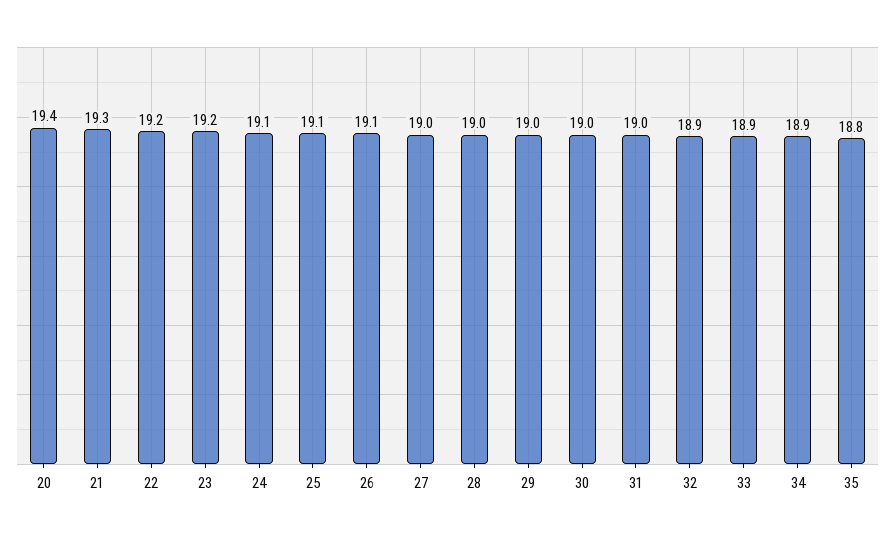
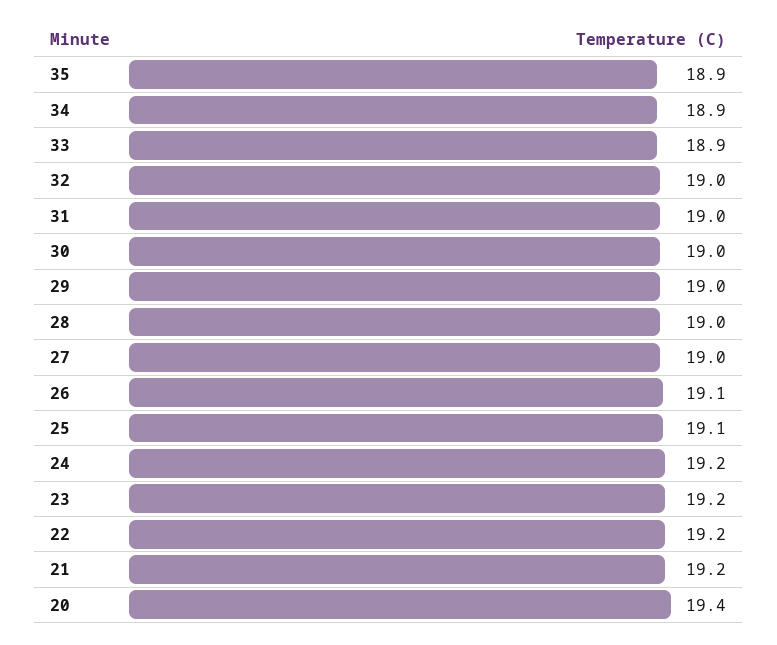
  {
    "20": 19.4,
-   "21": 19.3,
+   "21": 19.2,
    "22": 19.2,
    "23": 19.2,
-   "24": 19.1,
+   "24": 19.2,
    "25": 19.1,
    "26": 19.1,
    "27": 19,
    "28": 19,
    "29": 19,
    "30": 19,
    "31": 19,
-   "32": 18.9,
+   "32": 19,
    "33": 18.9,
    "34": 18.9,
-   "35": 18.8
+   "35": 18.9
  }

